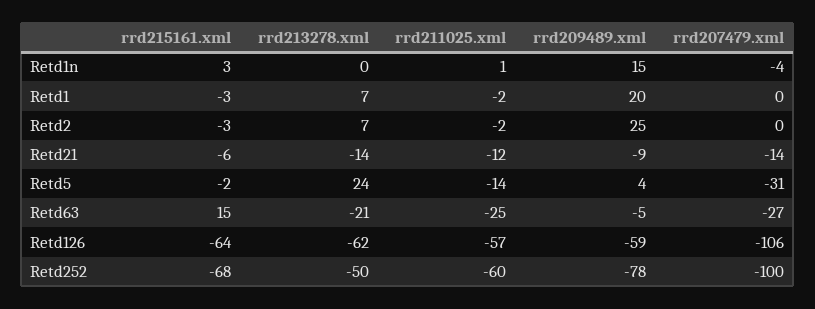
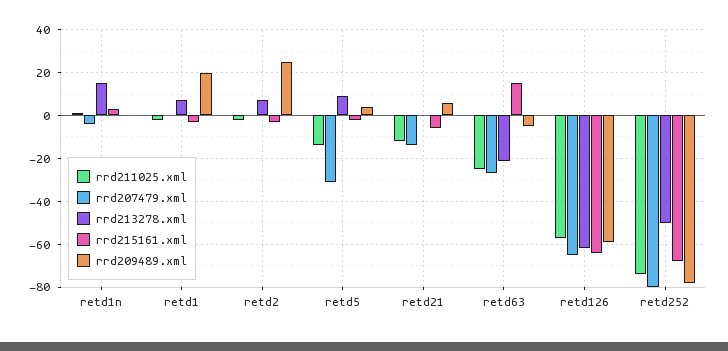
  {
    "rrd215161.xml": {
      "Retd1n": 3,
      "Retd1": -3,
      "Retd2": -3,
      "Retd21": -6,
      "Retd5": -2,
      "Retd63": 15,
      "Retd126": -64,
      "Retd252": -68
    },
    "rrd213278.xml": {
-     "Retd1n": 0,
+     "Retd1n": 15,
      "Retd1": 7,
      "Retd2": 7,
-     "Retd21": -14,
+     "Retd21": 0,
-     "Retd5": 24,
+     "Retd5": 10,
      "Retd63": -21,
      "Retd126": -62,
      "Retd252": -50
    },
    "rrd211025.xml": {
      "Retd1n": 1,
      "Retd1": -2,
      "Retd2": -2,
      "Retd21": -12,
      "Retd5": -14,
      "Retd63": -25,
      "Retd126": -57,
-     "Retd252": -60
+     "Retd252": -75
    },
    "rrd209489.xml": {
-     "Retd1n": 15,
+     "Retd1n": 0,
      "Retd1": 20,
      "Retd2": 25,
-     "Retd21": -9,
+     "Retd21": 5,
      "Retd5": 4,
      "Retd63": -5,
      "Retd126": -59,
      "Retd252": -78
    },
    "rrd207479.xml": {
      "Retd1n": -4,
      "Retd1": 0,
      "Retd2": 0,
      "Retd21": -14,
      "Retd5": -31,
      "Retd63": -27,
-     "Retd126": -106,
+     "Retd126": -65,
-     "Retd252": -100
+     "Retd252": -80
    }
  }

